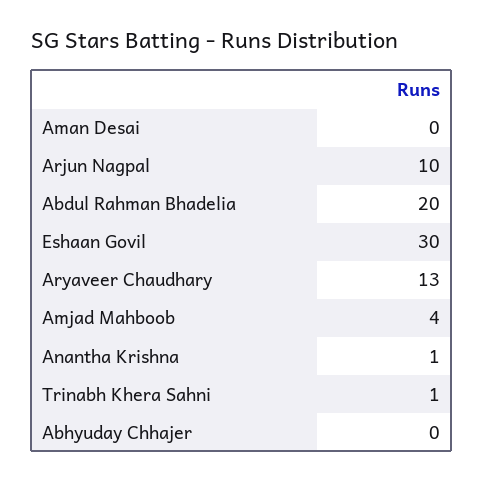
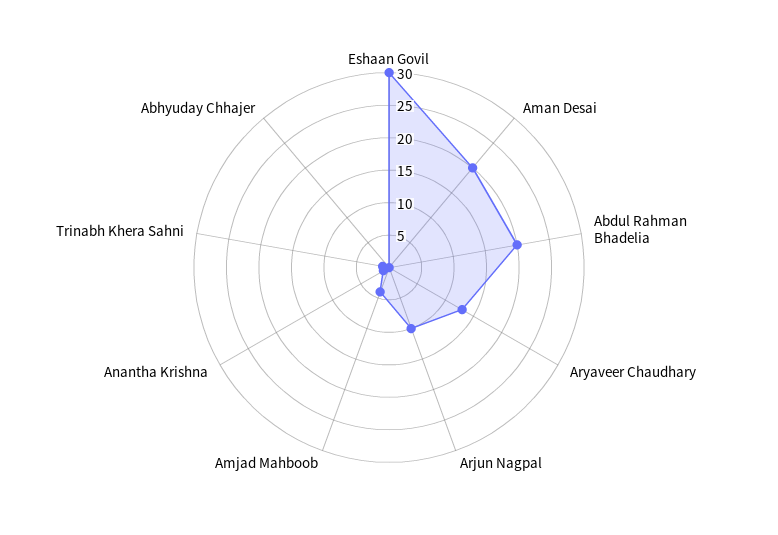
  {
-   "Aman Desai": 0,
+   "Aman Desai": 20,
    "Arjun Nagpal": 10,
    "Abdul Rahman Bhadelia": 20,
    "Eshaan Govil": 30,
    "Aryaveer Chaudhary": 13,
    "Amjad Mahboob": 4,
    "Anantha Krishna": 1,
    "Trinabh Khera Sahni": 1,
    "Abhyuday Chhajer": 0
  }

